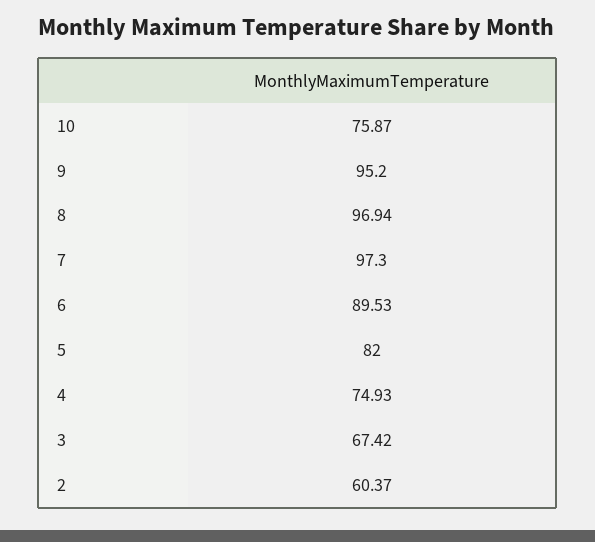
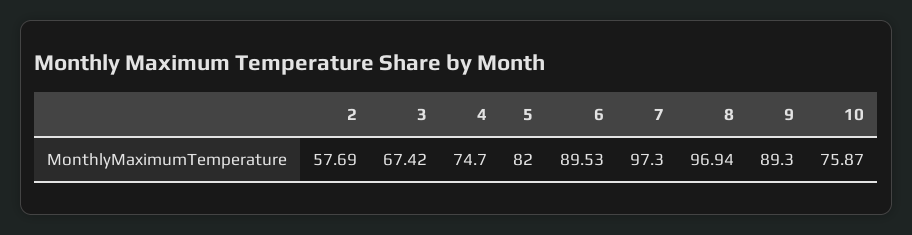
  {
    "10": 75.87,
-   "9": 95.2,
+   "9": 89.3,
    "8": 96.94,
    "7": 97.3,
    "6": 89.53,
    "5": 82,
-   "4": 74.93,
+   "4": 74.7,
    "3": 67.42,
-   "2": 60.37
+   "2": 57.69
  }

